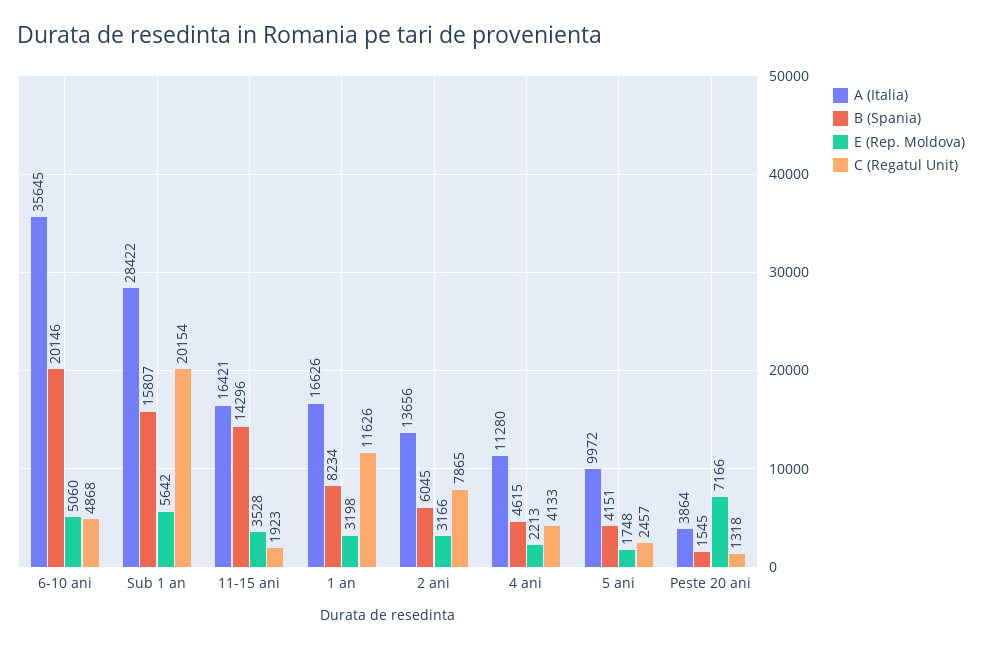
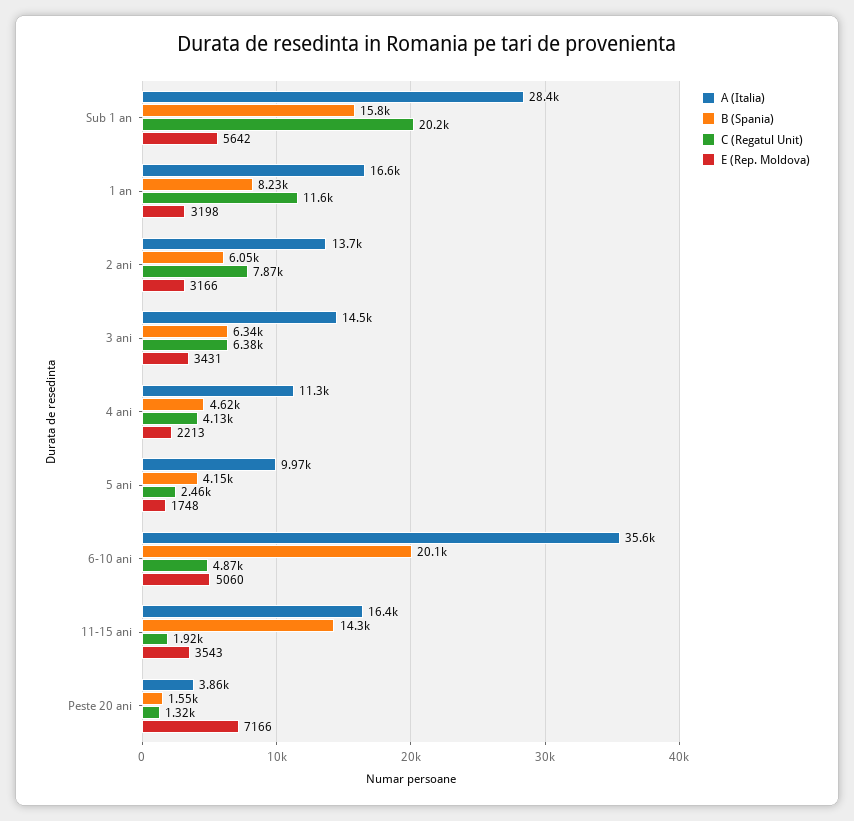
  {
    "A (Italia)": {
      "6-10 ani": 35645,
      "Sub 1 an": 28422,
      "11-15 ani": 16421,
      "1 an": 16626,
      "2 ani": 13656,
      "4 ani": 11280,
      "5 ani": 9972,
-     "Peste 20 ani": 3864
+     "Peste 20 ani": 3864,
+     "3 ani": 14500
    },
    "B (Spania)": {
      "6-10 ani": 20146,
      "Sub 1 an": 15807,
      "11-15 ani": 14296,
      "1 an": 8234,
      "2 ani": 6045,
      "4 ani": 4615,
      "5 ani": 4151,
-     "Peste 20 ani": 1545
+     "Peste 20 ani": 1545,
+     "3 ani": 6340
    },
    "E (Rep. Moldova)": {
      "6-10 ani": 5060,
      "Sub 1 an": 5642,
-     "11-15 ani": 3528,
+     "11-15 ani": 3543,
      "1 an": 3198,
      "2 ani": 3166,
      "4 ani": 2213,
      "5 ani": 1748,
-     "Peste 20 ani": 7166
+     "Peste 20 ani": 7166,
+     "3 ani": 3431
    },
    "C (Regatul Unit)": {
      "6-10 ani": 4868,
      "Sub 1 an": 20154,
      "11-15 ani": 1923,
      "1 an": 11626,
      "2 ani": 7865,
      "4 ani": 4133,
      "5 ani": 2457,
-     "Peste 20 ani": 1318
+     "Peste 20 ani": 1318,
+     "3 ani": 6380
    }
  }

